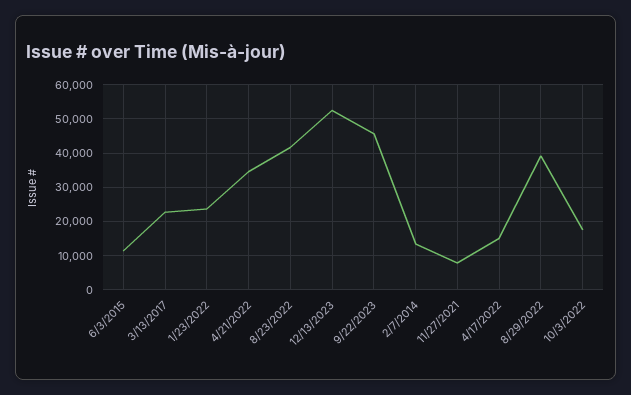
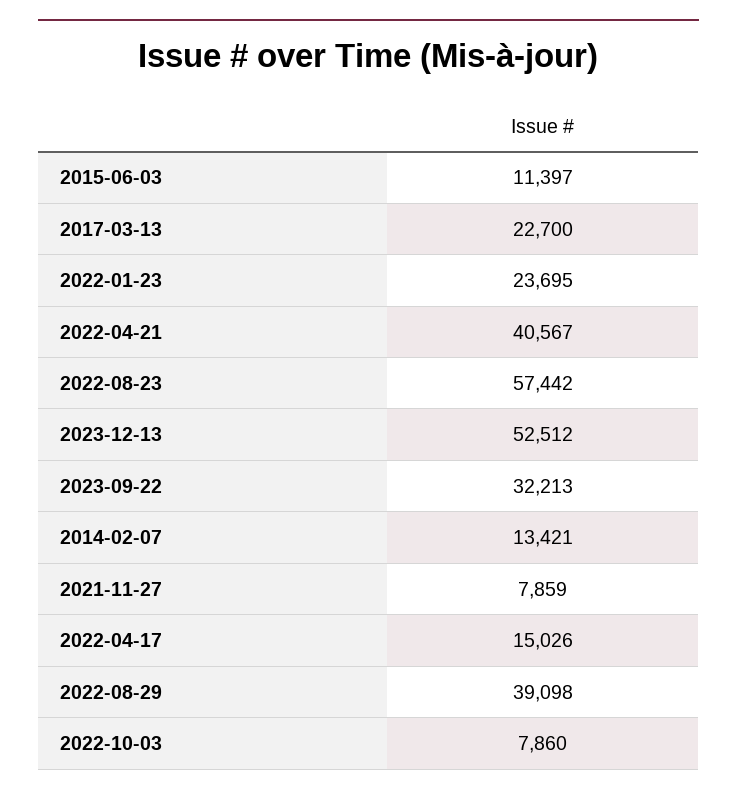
  {
    "6/3/2015": 11397,
    "3/13/2017": 22700,
    "1/23/2022": 23695,
-   "4/21/2022": 34000,
+   "4/21/2022": 40567,
-   "8/23/2022": 42000,
+   "8/23/2022": 57442,
    "12/13/2023": 52512,
-   "9/22/2023": 46000,
+   "9/22/2023": 32213,
    "2/7/2014": 13421,
    "11/27/2021": 7859,
    "4/17/2022": 15026,
    "8/29/2022": 39098,
-   "10/3/2022": 18000
+   "10/3/2022": 7860
  }

